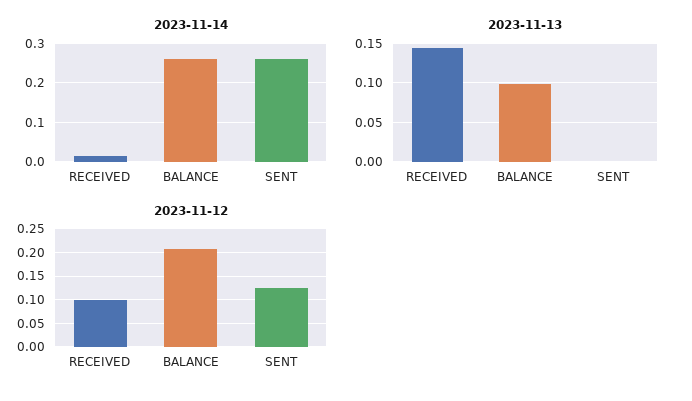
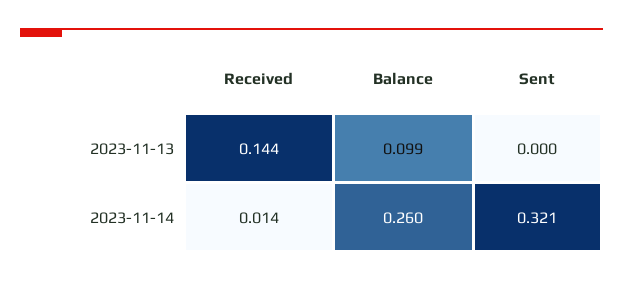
  {
    "2023-11-14": {
      "RECEIVED": 0.014,
      "BALANCE": 0.26,
-     "SENT": 0.26
+     "SENT": 0.321
    },
    "2023-11-13": {
      "RECEIVED": 0.144,
      "BALANCE": 0.099,
      "SENT": 0
-   },
+   }
-   "2023-11-12": {
-     "RECEIVED": 0.1,
-     "BALANCE": 0.2,
-     "SENT": 0.125
-   }
  }

